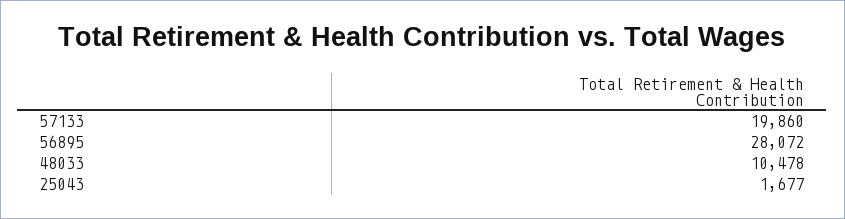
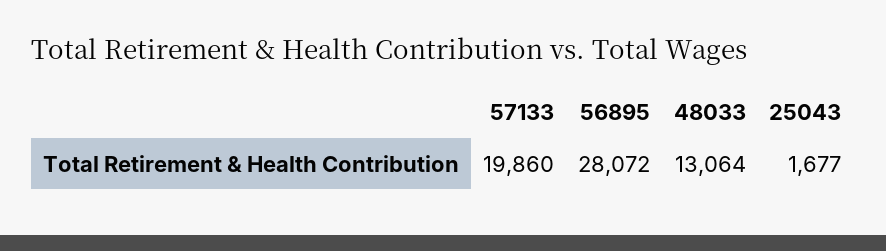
  {
    "57133": 19860,
    "56895": 28072,
-   "48033": 10478,
+   "48033": 13064,
    "25043": 1677
  }

